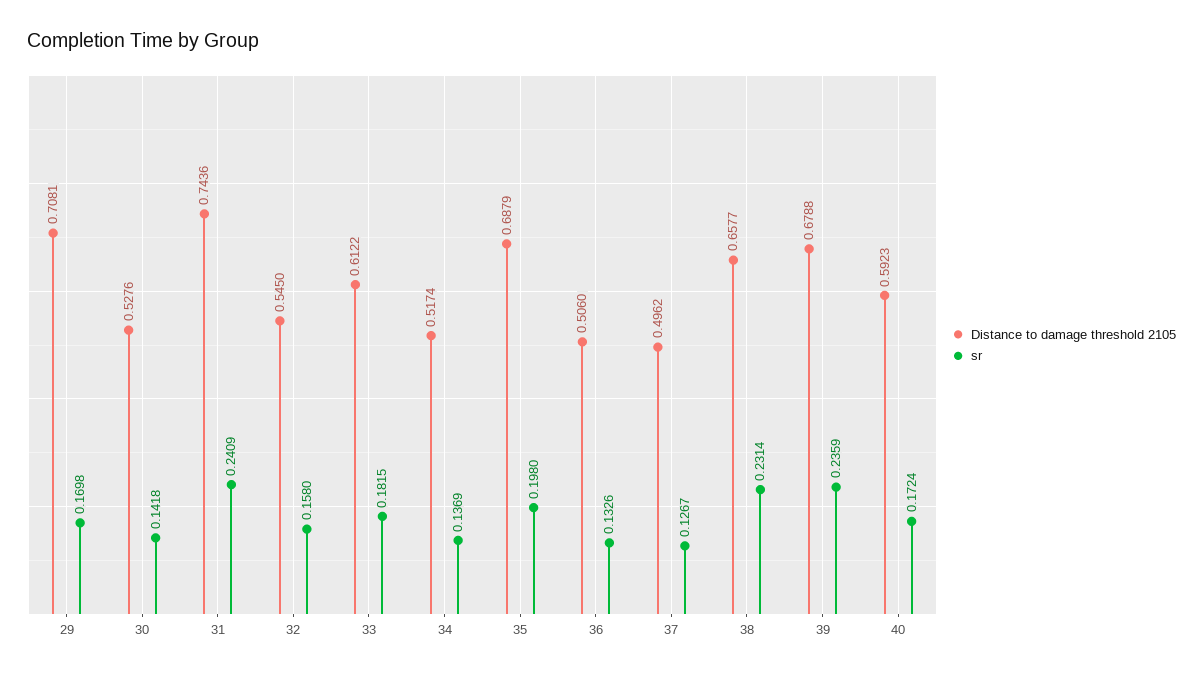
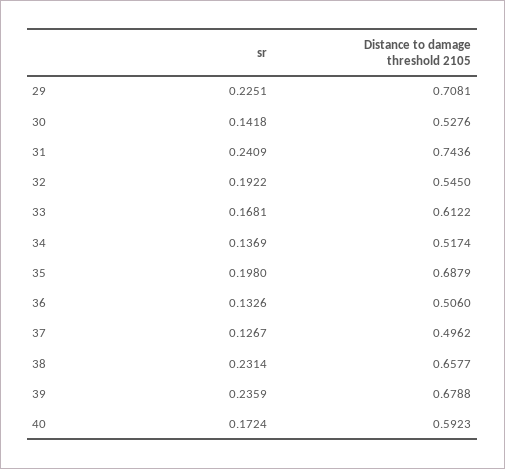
  {
    "Distance to damage threshold 2105": {
      "29": 0.7081,
      "30": 0.5276,
      "31": 0.7436,
      "32": 0.545,
      "33": 0.6122,
      "34": 0.5174,
      "35": 0.6879,
      "36": 0.506,
      "37": 0.4962,
      "38": 0.6577,
      "39": 0.6788,
      "40": 0.5923
    },
    "sr": {
-     "29": 0.1698,
+     "29": 0.2251,
      "30": 0.1418,
      "31": 0.2409,
-     "32": 0.158,
+     "32": 0.1922,
-     "33": 0.1815,
+     "33": 0.1681,
      "34": 0.1369,
      "35": 0.198,
      "36": 0.1326,
      "37": 0.1267,
      "38": 0.2314,
      "39": 0.2359,
      "40": 0.1724
    }
  }

